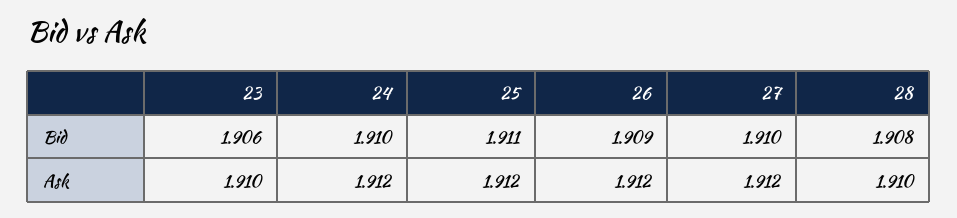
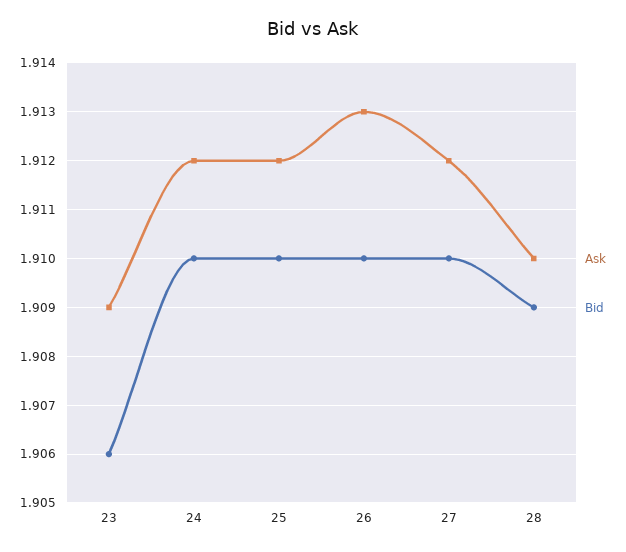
  {
    "Bid": {
      "23": 1.906,
      "24": 1.91,
-     "25": 1.911,
+     "25": 1.91,
-     "26": 1.909,
+     "26": 1.91,
      "27": 1.91,
-     "28": 1.908
+     "28": 1.909
    },
    "Ask": {
-     "23": 1.91,
+     "23": 1.909,
      "24": 1.912,
      "25": 1.912,
-     "26": 1.912,
+     "26": 1.913,
      "27": 1.912,
      "28": 1.91
    }
  }

